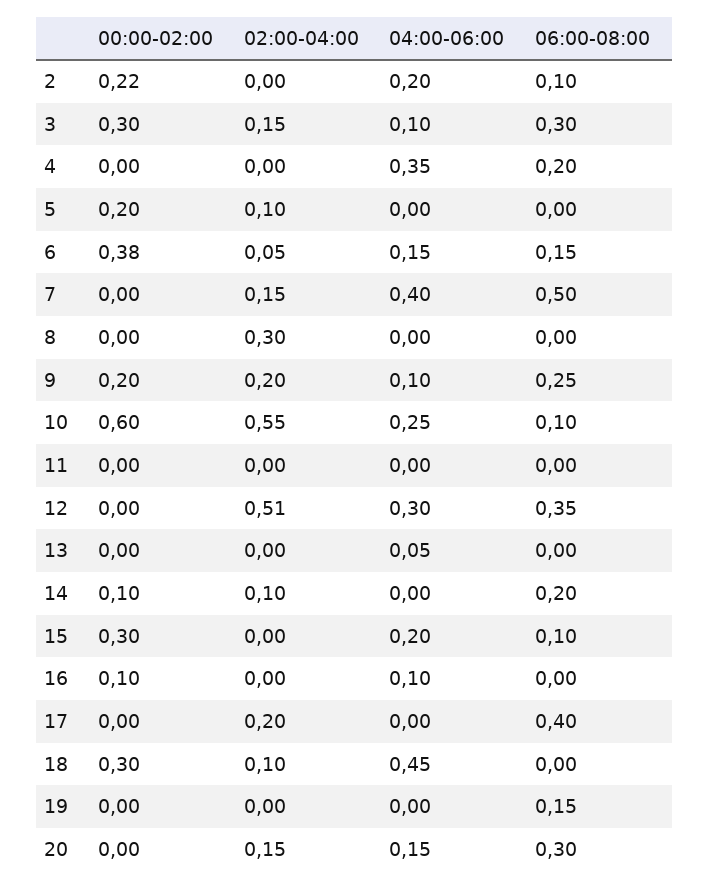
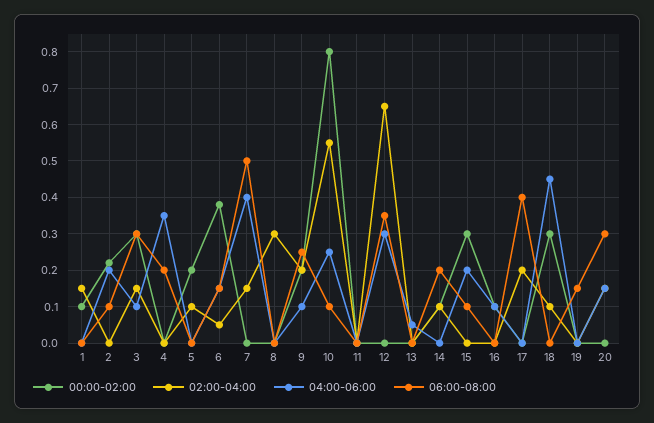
  {
    "00:00-02:00": {
      "2": 0.22,
      "3": 0.3,
      "4": 0,
      "5": 0.2,
      "6": 0.38,
      "7": 0,
      "8": 0,
      "9": 0.2,
-     "10": 0.6,
+     "10": 0.8,
      "11": 0,
      "12": 0,
      "13": 0,
      "14": 0.1,
      "15": 0.3,
      "16": 0.1,
      "17": 0,
      "18": 0.3,
      "19": 0,
-     "20": 0
+     "20": 0,
+     "1": 0.1
    },
    "02:00-04:00": {
      "2": 0,
      "3": 0.15,
      "4": 0,
      "5": 0.1,
      "6": 0.05,
      "7": 0.15,
      "8": 0.3,
      "9": 0.2,
      "10": 0.55,
      "11": 0,
-     "12": 0.51,
+     "12": 0.65,
      "13": 0,
      "14": 0.1,
      "15": 0,
      "16": 0,
      "17": 0.2,
      "18": 0.1,
      "19": 0,
-     "20": 0.15
+     "20": 0.15,
+     "1": 0.15
    },
    "04:00-06:00": {
      "2": 0.2,
      "3": 0.1,
      "4": 0.35,
      "5": 0,
      "6": 0.15,
      "7": 0.4,
      "8": 0,
      "9": 0.1,
      "10": 0.25,
      "11": 0,
      "12": 0.3,
      "13": 0.05,
      "14": 0,
      "15": 0.2,
      "16": 0.1,
      "17": 0,
      "18": 0.45,
      "19": 0,
-     "20": 0.15
+     "20": 0.15,
+     "1": 0
    },
    "06:00-08:00": {
      "2": 0.1,
      "3": 0.3,
      "4": 0.2,
      "5": 0,
      "6": 0.15,
      "7": 0.5,
      "8": 0,
      "9": 0.25,
      "10": 0.1,
      "11": 0,
      "12": 0.35,
      "13": 0,
      "14": 0.2,
      "15": 0.1,
      "16": 0,
      "17": 0.4,
      "18": 0,
      "19": 0.15,
-     "20": 0.3
+     "20": 0.3,
+     "1": 0
    }
  }

